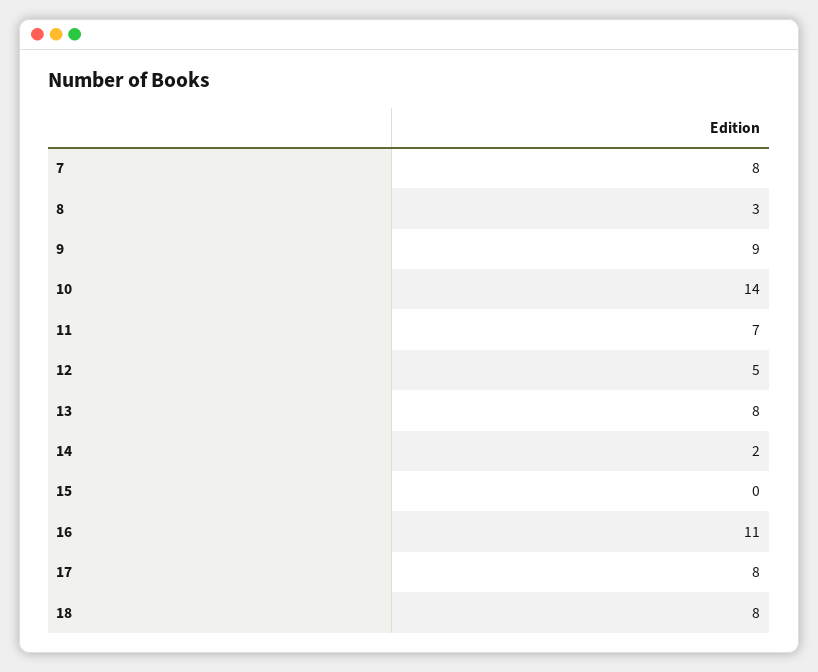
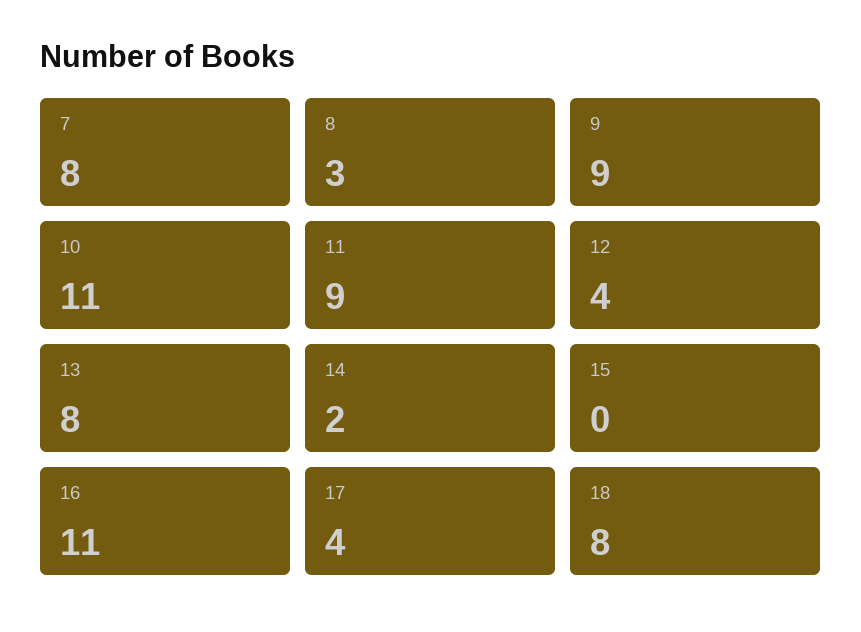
  {
    "7": 8,
    "8": 3,
    "9": 9,
-   "10": 14,
+   "10": 11,
-   "11": 7,
+   "11": 9,
-   "12": 5,
+   "12": 4,
    "13": 8,
    "14": 2,
    "15": 0,
    "16": 11,
-   "17": 8,
+   "17": 4,
    "18": 8
  }

